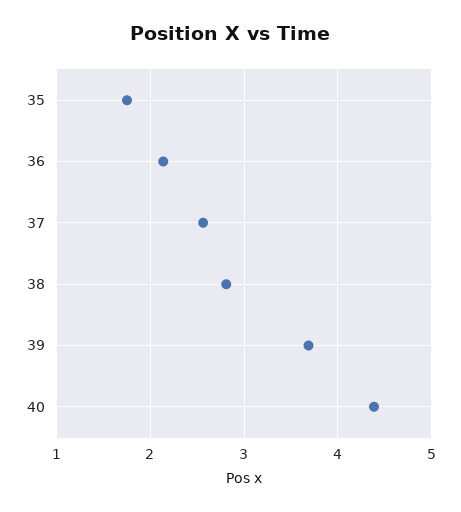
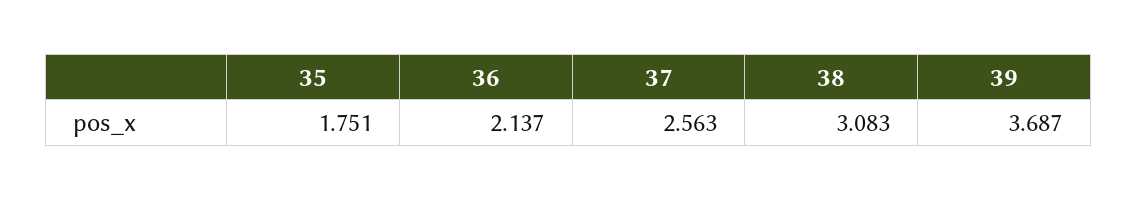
  {
    "35": 1.751,
    "36": 2.137,
    "37": 2.563,
-   "38": 2.8,
+   "38": 3.083,
-   "39": 3.687,
+   "39": 3.687
-   "40": 4.4
  }

